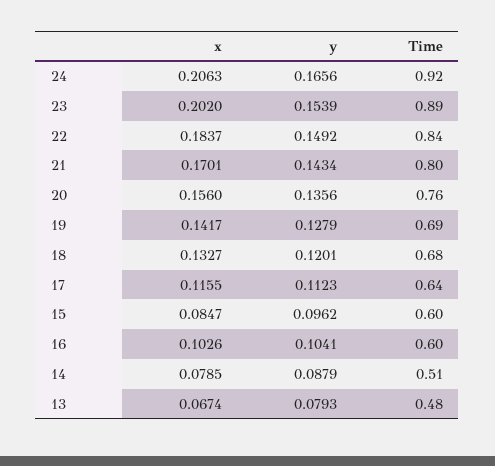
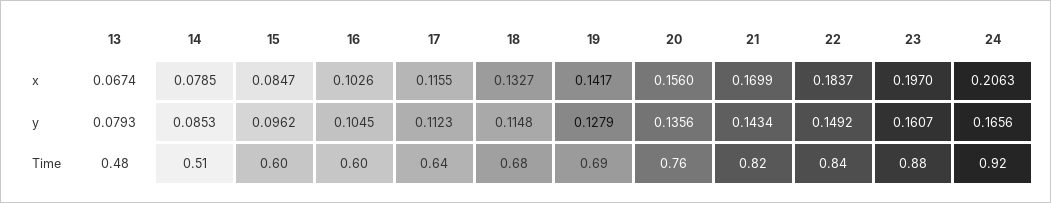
  {
    "x": {
      "24": 0.2063,
-     "23": 0.202,
+     "23": 0.197,
      "22": 0.1837,
-     "21": 0.1701,
+     "21": 0.1699,
      "20": 0.156,
      "19": 0.1417,
      "18": 0.1327,
      "17": 0.1155,
      "15": 0.0847,
      "16": 0.1026,
      "14": 0.0785,
      "13": 0.0674
    },
    "y": {
      "24": 0.1656,
-     "23": 0.1539,
+     "23": 0.1607,
      "22": 0.1492,
      "21": 0.1434,
      "20": 0.1356,
      "19": 0.1279,
-     "18": 0.1201,
+     "18": 0.1148,
      "17": 0.1123,
      "15": 0.0962,
-     "16": 0.1041,
+     "16": 0.1045,
-     "14": 0.0879,
+     "14": 0.0853,
      "13": 0.0793
    },
    "Time": {
      "24": 0.92,
-     "23": 0.89,
+     "23": 0.88,
      "22": 0.84,
-     "21": 0.8,
+     "21": 0.82,
      "20": 0.76,
      "19": 0.69,
      "18": 0.68,
      "17": 0.64,
      "15": 0.6,
      "16": 0.6,
      "14": 0.51,
      "13": 0.48
    }
  }

